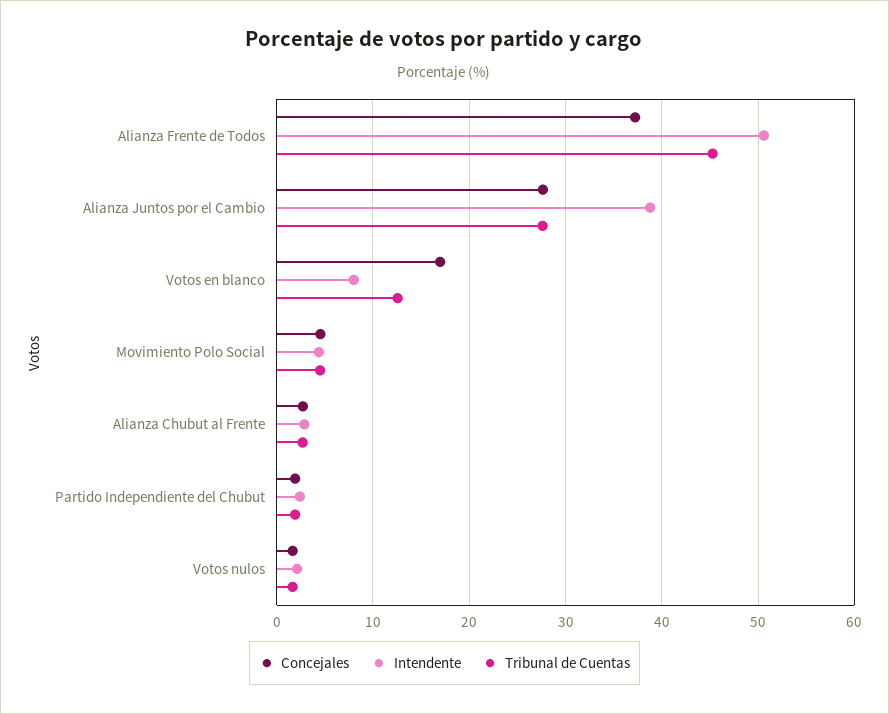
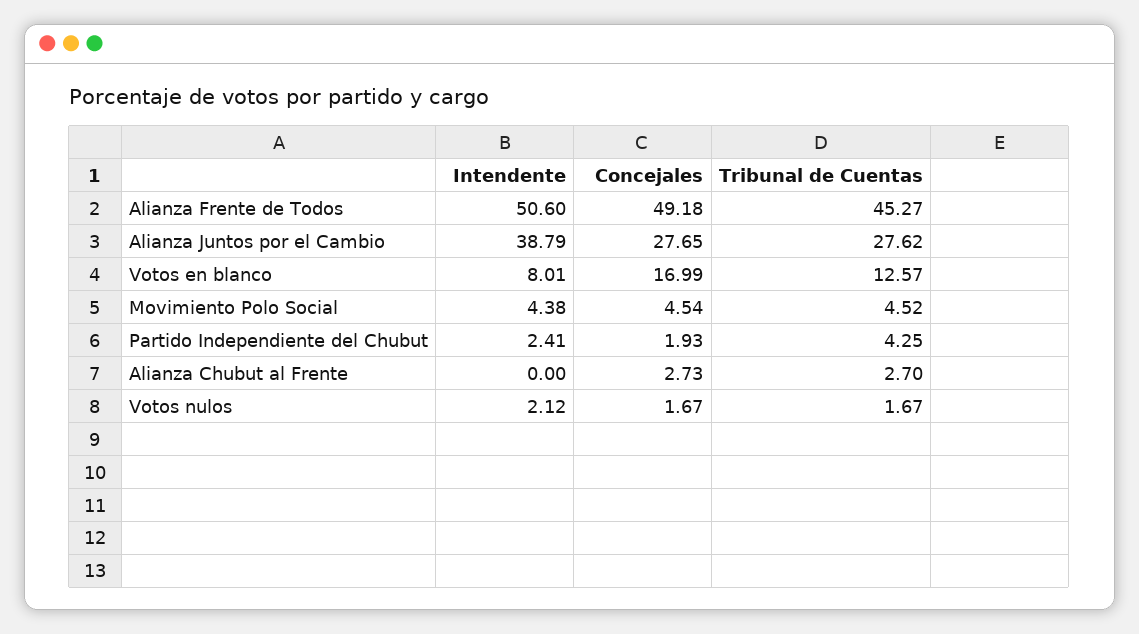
  {
    "Concejales": {
-     "Alianza Frente de Todos": 37,
+     "Alianza Frente de Todos": 49.18,
      "Alianza Juntos por el Cambio": 27.65,
      "Votos en blanco": 16.99,
      "Movimiento Polo Social": 4.54,
      "Alianza Chubut al Frente": 2.73,
      "Partido Independiente del Chubut": 1.93,
      "Votos nulos": 1.67
    },
    "Intendente": {
      "Alianza Frente de Todos": 50.6,
      "Alianza Juntos por el Cambio": 38.79,
      "Votos en blanco": 8.01,
      "Movimiento Polo Social": 4.38,
-     "Alianza Chubut al Frente": 3,
+     "Alianza Chubut al Frente": 0,
      "Partido Independiente del Chubut": 2.41,
      "Votos nulos": 2.12
    },
    "Tribunal de Cuentas": {
      "Alianza Frente de Todos": 45.27,
      "Alianza Juntos por el Cambio": 27.62,
      "Votos en blanco": 12.57,
      "Movimiento Polo Social": 4.52,
      "Alianza Chubut al Frente": 2.7,
-     "Partido Independiente del Chubut": 2,
+     "Partido Independiente del Chubut": 4.25,
      "Votos nulos": 1.67
    }
  }

